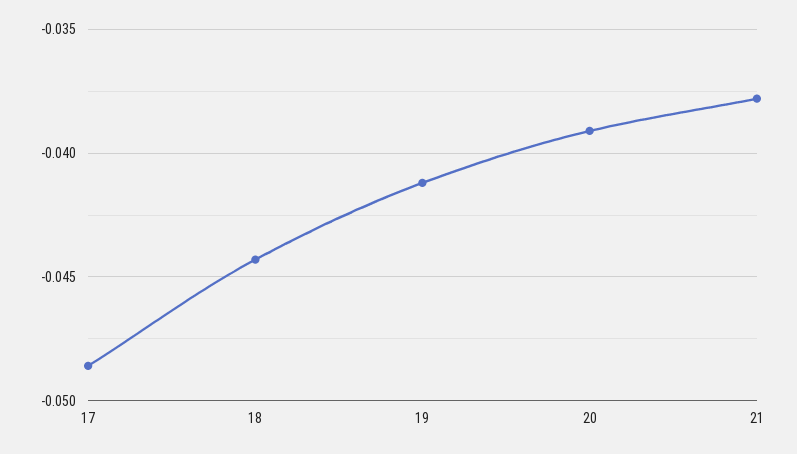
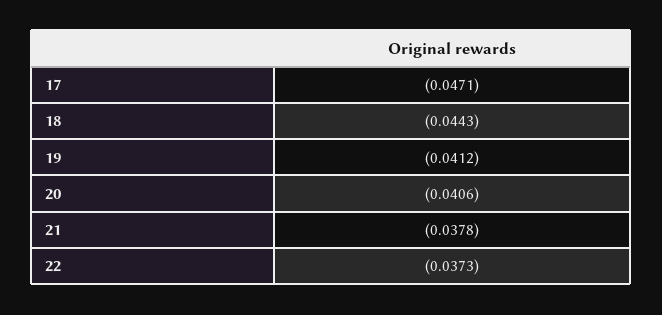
  {
-   "17": -0.0485,
+   "17": -0.0471,
    "18": -0.0443,
    "19": -0.0412,
-   "20": -0.039,
+   "20": -0.0406,
-   "21": -0.0378
+   "21": -0.0378,
+   "22": -0.0373
  }

